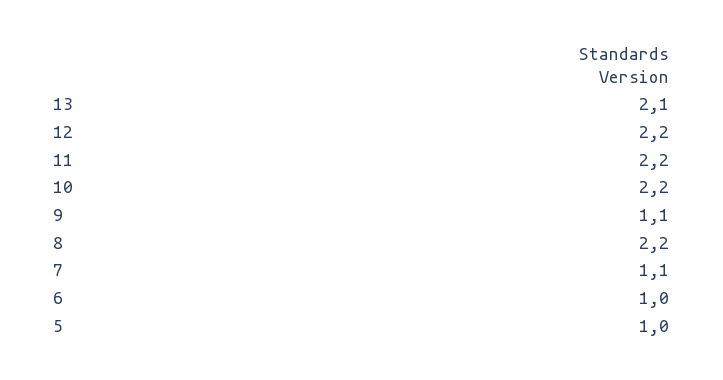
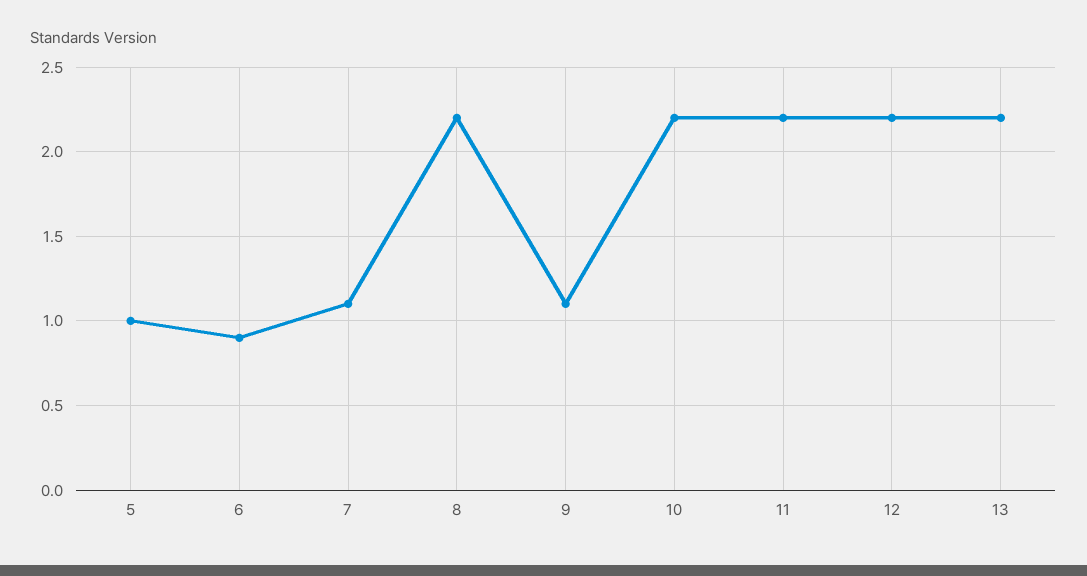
  {
-   "13": 2.1,
+   "13": 2.2,
    "12": 2.2,
    "11": 2.2,
    "10": 2.2,
    "9": 1.1,
    "8": 2.2,
    "7": 1.1,
-   "6": 1,
+   "6": 0.9,
    "5": 1
  }

